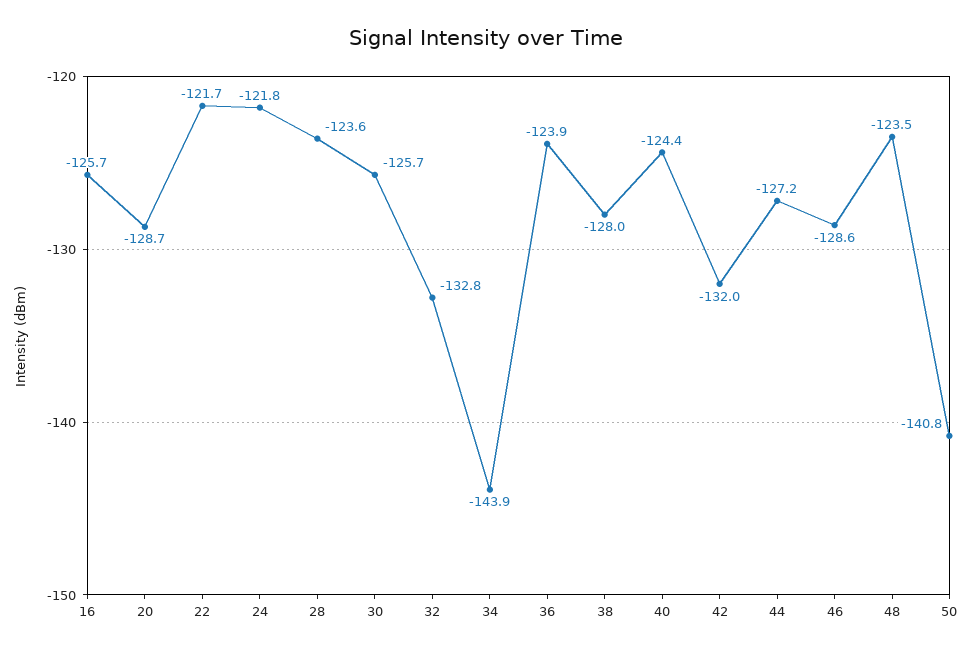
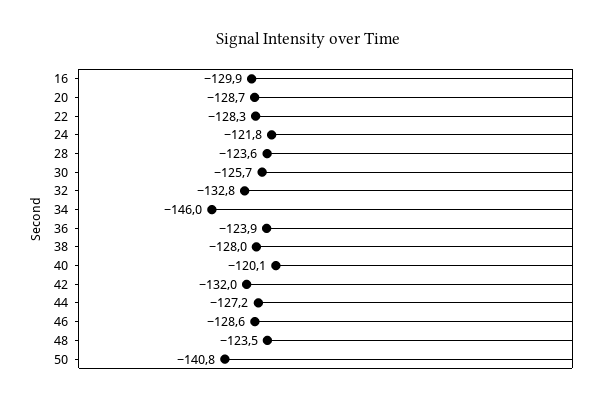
  {
-   "16": -125.7,
+   "16": -129.9,
    "20": -128.7,
-   "22": -121.7,
+   "22": -128.3,
    "24": -121.8,
    "28": -123.6,
    "30": -125.7,
    "32": -132.8,
-   "34": -143.9,
+   "34": -146,
    "36": -123.9,
    "38": -128,
-   "40": -124.4,
+   "40": -120.1,
    "42": -132,
    "44": -127.2,
    "46": -128.6,
    "48": -123.5,
    "50": -140.8
  }

